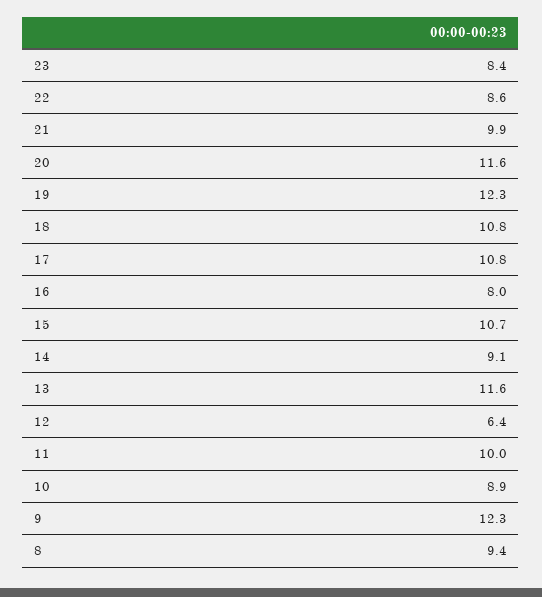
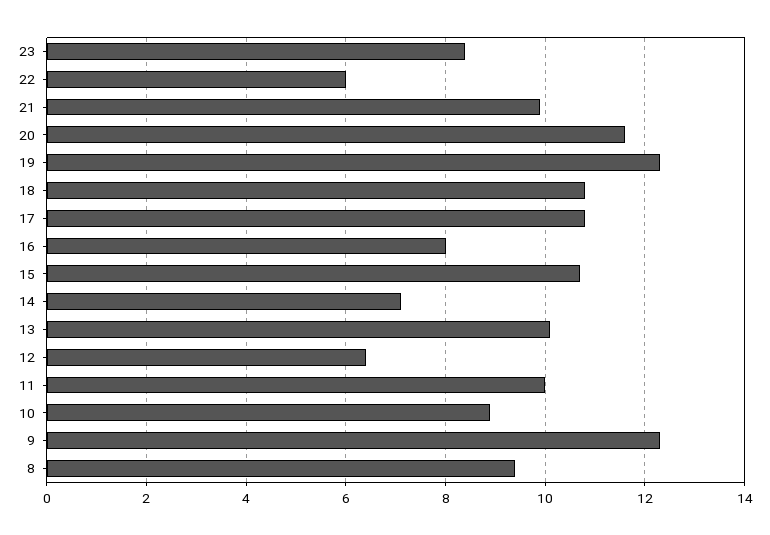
  {
    "23": 8.4,
-   "22": 8.6,
+   "22": 6,
    "21": 9.9,
    "20": 11.6,
    "19": 12.3,
    "18": 10.8,
    "17": 10.8,
    "16": 8,
    "15": 10.7,
-   "14": 9.1,
+   "14": 7,
-   "13": 11.6,
+   "13": 10,
    "12": 6.4,
    "11": 10,
    "10": 8.9,
    "9": 12.3,
    "8": 9.4
  }

